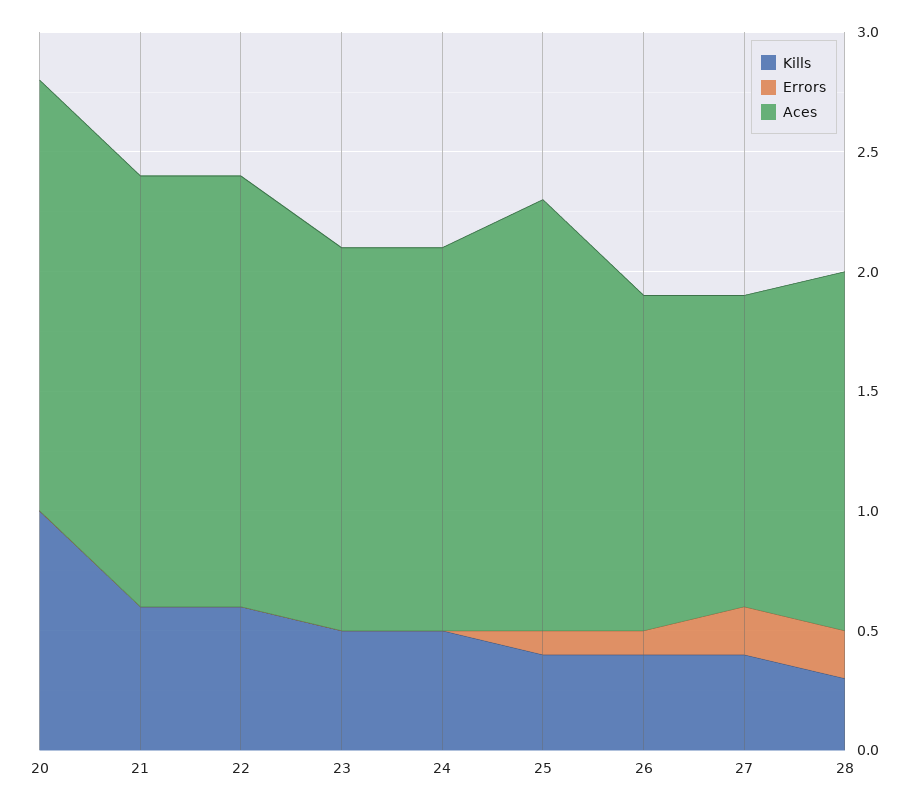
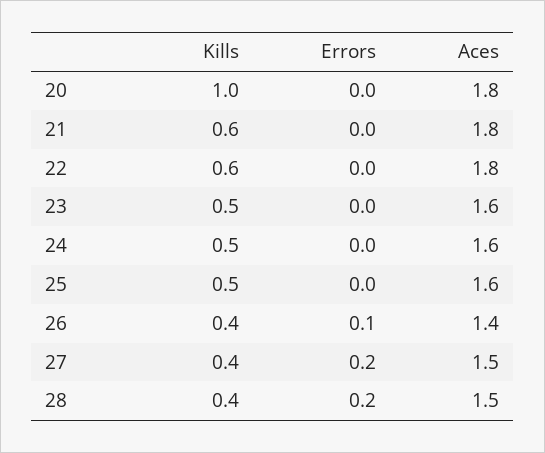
  {
    "Kills": {
      "20": 1,
      "21": 0.6,
      "22": 0.6,
      "23": 0.5,
      "24": 0.5,
-     "25": 0.4,
+     "25": 0.5,
      "26": 0.4,
      "27": 0.4,
-     "28": 0.3
+     "28": 0.4
    },
    "Errors": {
      "20": 0,
      "21": 0,
      "22": 0,
      "23": 0,
      "24": 0,
-     "25": 0.1,
+     "25": 0,
      "26": 0.1,
      "27": 0.2,
      "28": 0.2
    },
    "Aces": {
      "20": 1.8,
      "21": 1.8,
      "22": 1.8,
      "23": 1.6,
      "24": 1.6,
-     "25": 1.8,
+     "25": 1.6,
      "26": 1.4,
-     "27": 1.3,
+     "27": 1.5,
      "28": 1.5
    }
  }

